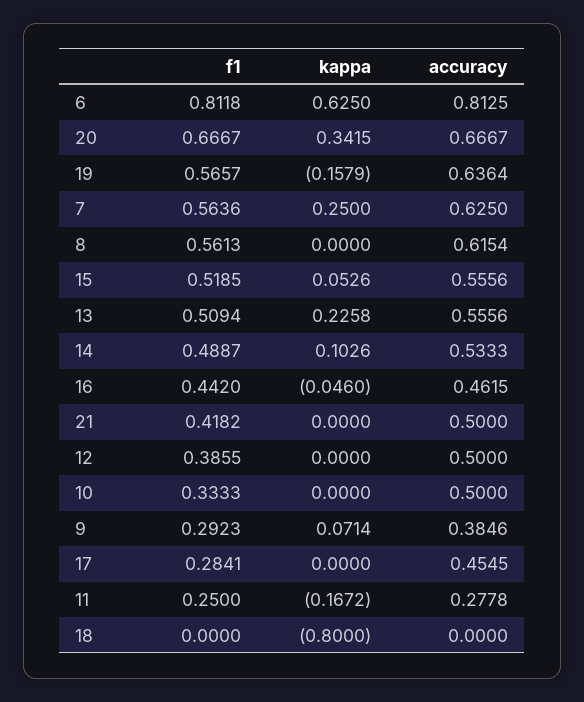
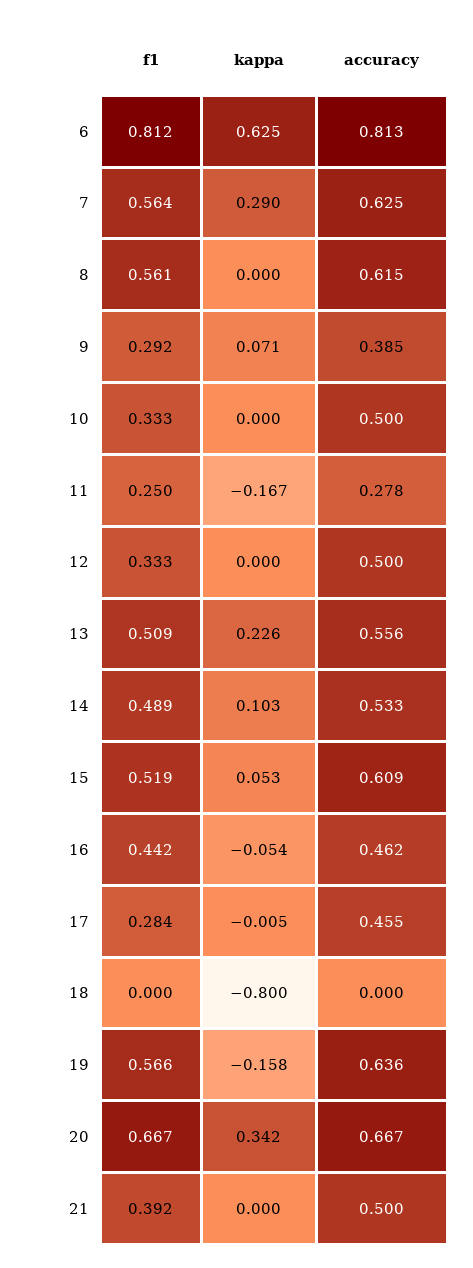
  {
    "f1": {
      "6": 0.8118,
      "20": 0.6667,
      "19": 0.5657,
      "7": 0.5636,
      "8": 0.5613,
      "15": 0.5185,
      "13": 0.5094,
      "14": 0.4887,
      "16": 0.442,
-     "21": 0.4182,
+     "21": 0.392,
-     "12": 0.3855,
+     "12": 0.333,
      "10": 0.3333,
      "9": 0.2923,
      "17": 0.2841,
      "11": 0.25,
      "18": 0
    },
    "kappa": {
      "6": 0.625,
      "20": 0.3415,
      "19": -0.1579,
-     "7": 0.25,
+     "7": 0.29,
      "8": 0,
      "15": 0.0526,
      "13": 0.2258,
      "14": 0.1026,
-     "16": -0.046,
+     "16": -0.054,
      "21": 0,
      "12": 0,
      "10": 0,
      "9": 0.0714,
-     "17": 0,
+     "17": -0.005,
      "11": -0.1672,
      "18": -0.8
    },
    "accuracy": {
      "6": 0.8125,
      "20": 0.6667,
      "19": 0.6364,
      "7": 0.625,
      "8": 0.6154,
-     "15": 0.5556,
+     "15": 0.609,
      "13": 0.5556,
      "14": 0.5333,
      "16": 0.4615,
      "21": 0.5,
      "12": 0.5,
      "10": 0.5,
      "9": 0.3846,
      "17": 0.4545,
      "11": 0.2778,
      "18": 0
    }
  }

